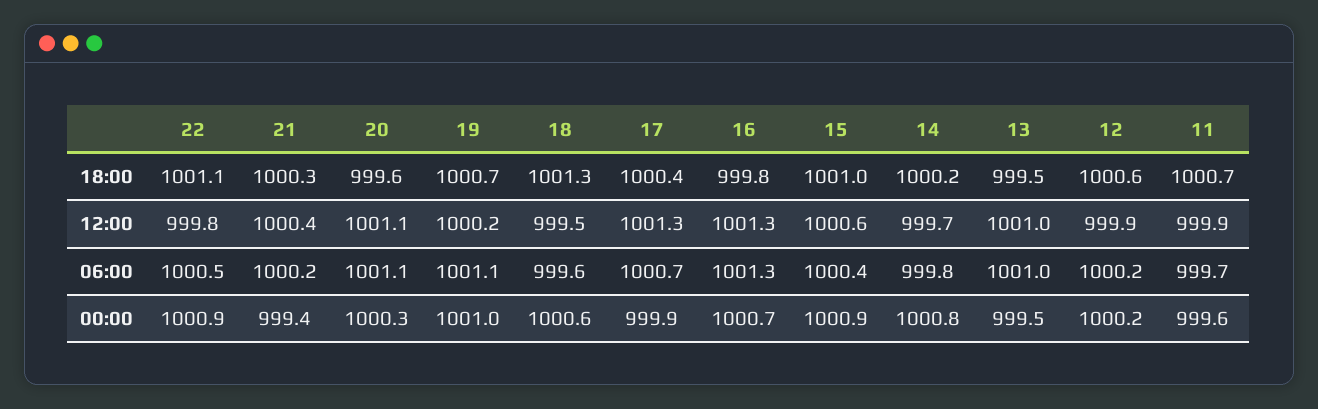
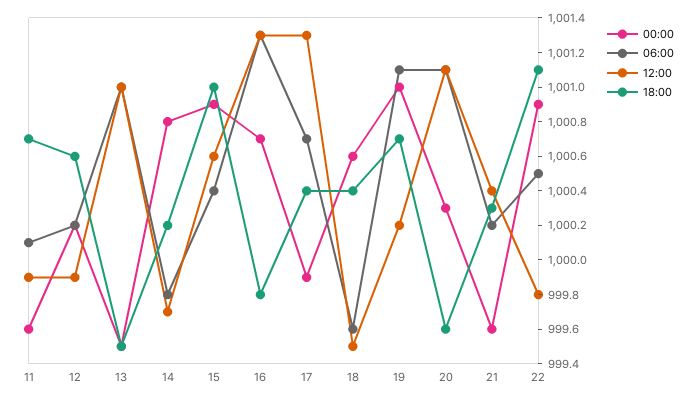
  {
    "18:00": {
      "22": 1001.1,
      "21": 1000.3,
      "20": 999.6,
      "19": 1000.7,
-     "18": 1001.3,
+     "18": 1000.4,
      "17": 1000.4,
      "16": 999.8,
      "15": 1001,
      "14": 1000.2,
      "13": 999.5,
      "12": 1000.6,
      "11": 1000.7
    },
    "12:00": {
      "22": 999.8,
      "21": 1000.4,
      "20": 1001.1,
      "19": 1000.2,
      "18": 999.5,
      "17": 1001.3,
      "16": 1001.3,
      "15": 1000.6,
      "14": 999.7,
      "13": 1001,
      "12": 999.9,
      "11": 999.9
    },
    "06:00": {
      "22": 1000.5,
      "21": 1000.2,
      "20": 1001.1,
      "19": 1001.1,
      "18": 999.6,
      "17": 1000.7,
      "16": 1001.3,
      "15": 1000.4,
      "14": 999.8,
      "13": 1001,
      "12": 1000.2,
-     "11": 999.7
+     "11": 1000.1
    },
    "00:00": {
      "22": 1000.9,
-     "21": 999.4,
+     "21": 999.6,
      "20": 1000.3,
      "19": 1001,
      "18": 1000.6,
      "17": 999.9,
      "16": 1000.7,
      "15": 1000.9,
      "14": 1000.8,
      "13": 999.5,
      "12": 1000.2,
      "11": 999.6
    }
  }

